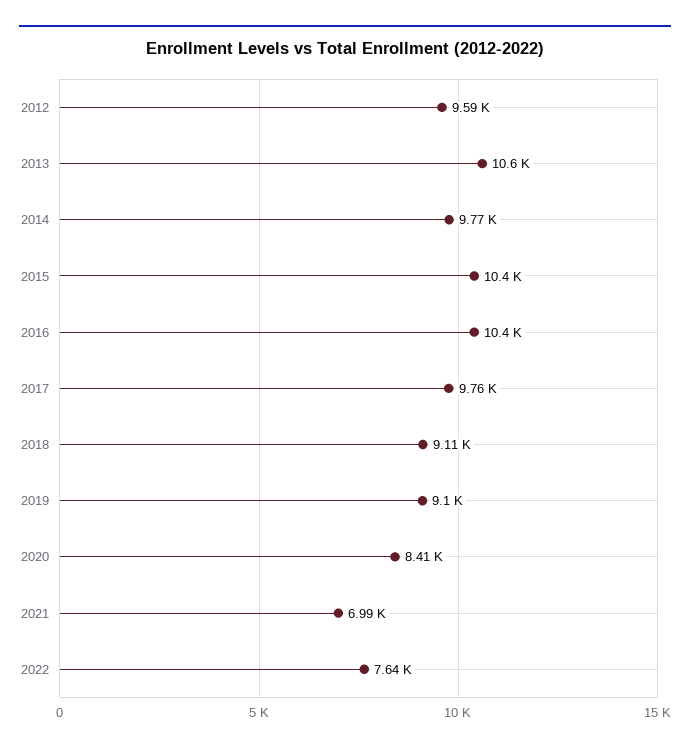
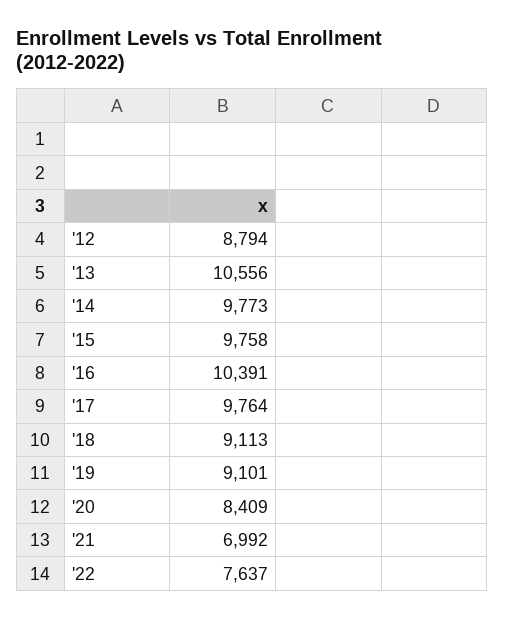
  {
-   "2012": 9590,
+   "2012": 8794,
    "2013": 10556,
    "2014": 9773,
-   "2015": 10400,
+   "2015": 9758,
    "2016": 10391,
    "2017": 9764,
    "2018": 9113,
    "2019": 9101,
    "2020": 8409,
    "2021": 6992,
    "2022": 7637
  }

